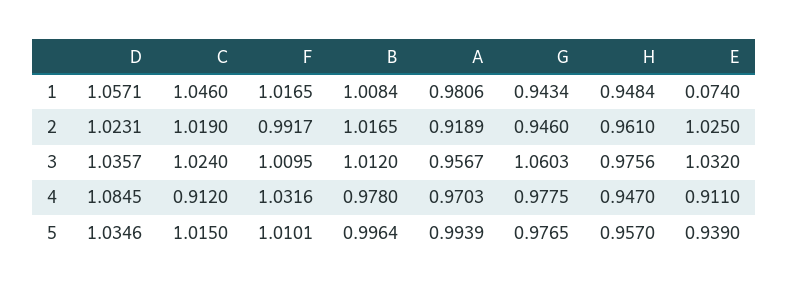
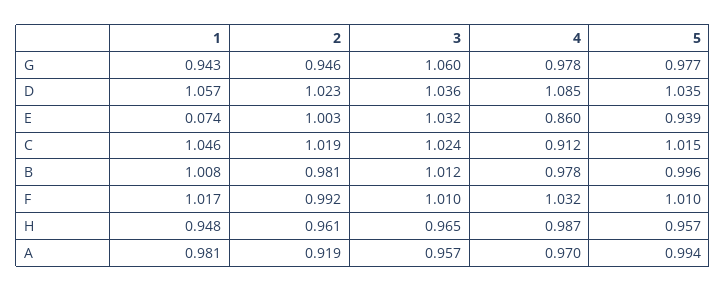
  {
    "D": {
      "1": 1.0571,
      "2": 1.0231,
      "3": 1.0357,
      "4": 1.0845,
      "5": 1.0346
    },
    "C": {
      "1": 1.046,
      "2": 1.019,
      "3": 1.024,
      "4": 0.912,
      "5": 1.015
    },
    "F": {
      "1": 1.0165,
      "2": 0.9917,
      "3": 1.0095,
      "4": 1.0316,
      "5": 1.0101
    },
    "B": {
      "1": 1.0084,
-     "2": 1.0165,
+     "2": 0.981,
      "3": 1.012,
      "4": 0.978,
      "5": 0.9964
    },
    "A": {
      "1": 0.9806,
      "2": 0.9189,
      "3": 0.9567,
      "4": 0.9703,
      "5": 0.9939
    },
    "G": {
      "1": 0.9434,
      "2": 0.946,
      "3": 1.0603,
      "4": 0.9775,
      "5": 0.9765
    },
    "H": {
      "1": 0.9484,
      "2": 0.961,
-     "3": 0.9756,
+     "3": 0.965,
-     "4": 0.947,
+     "4": 0.987,
      "5": 0.957
    },
    "E": {
      "1": 0.074,
-     "2": 1.025,
+     "2": 1.003,
      "3": 1.032,
-     "4": 0.911,
+     "4": 0.86,
      "5": 0.939
    }
  }

